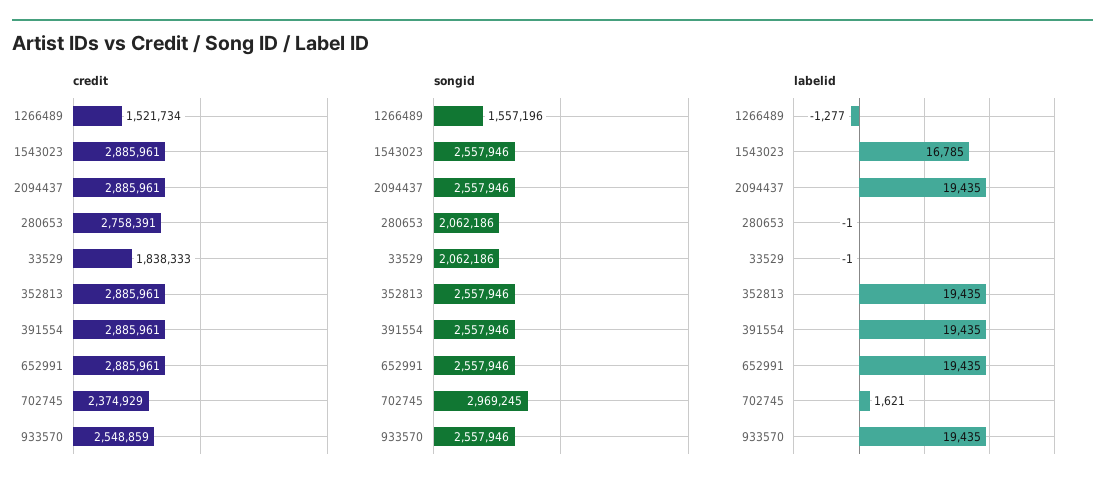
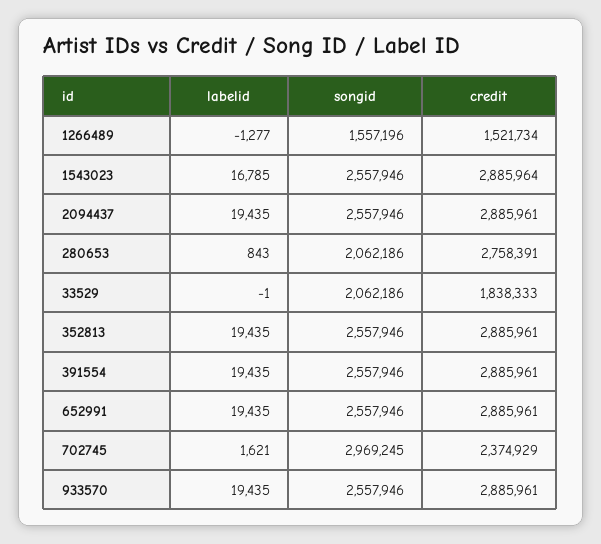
  {
    "credit": {
      "1266489": 1521734,
-     "1543023": 2885961,
+     "1543023": 2885964,
      "2094437": 2885961,
      "280653": 2758391,
      "33529": 1838333,
      "352813": 2885961,
      "391554": 2885961,
      "652991": 2885961,
      "702745": 2374929,
-     "933570": 2548859
+     "933570": 2885961
    },
    "songid": {
      "1266489": 1557196,
      "1543023": 2557946,
      "2094437": 2557946,
      "280653": 2062186,
      "33529": 2062186,
      "352813": 2557946,
      "391554": 2557946,
      "652991": 2557946,
      "702745": 2969245,
      "933570": 2557946
    },
    "labelid": {
      "1266489": -1277,
      "1543023": 16785,
      "2094437": 19435,
-     "280653": -1,
+     "280653": 843,
      "33529": -1,
      "352813": 19435,
      "391554": 19435,
      "652991": 19435,
      "702745": 1621,
      "933570": 19435
    }
  }

